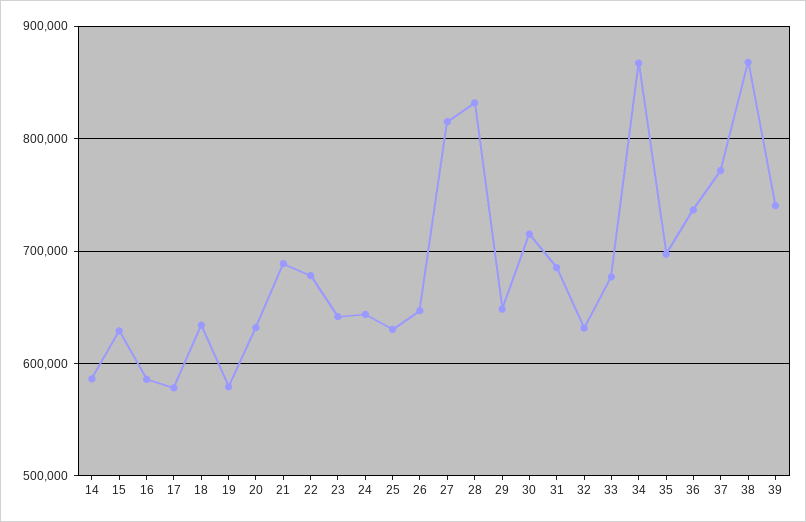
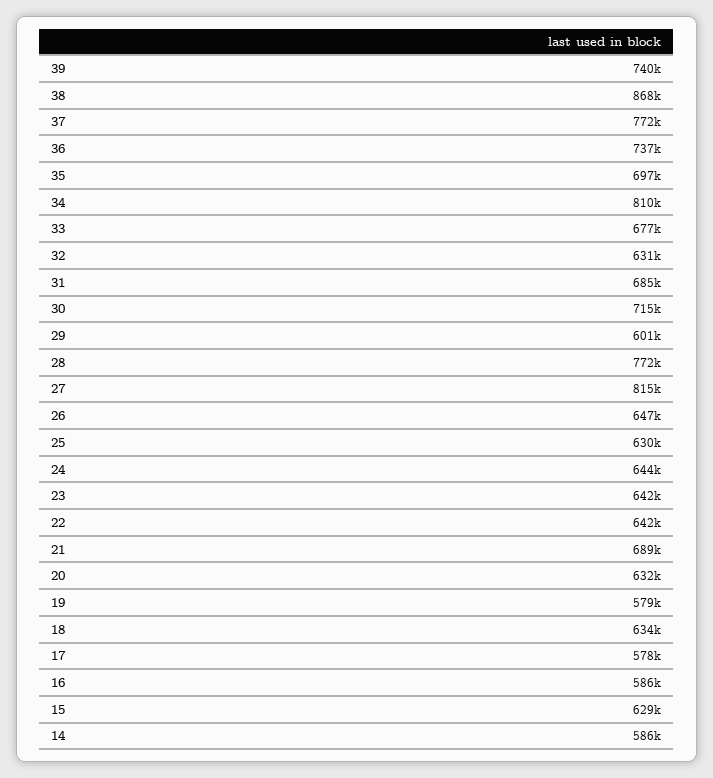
  {
    "14": 586000,
    "15": 629000,
    "16": 586000,
    "17": 578000,
    "18": 634000,
    "19": 579000,
    "20": 632000,
    "21": 689000,
-   "22": 680000,
+   "22": 642000,
    "23": 642000,
    "24": 644000,
    "25": 630000,
    "26": 647000,
    "27": 815000,
-   "28": 830000,
+   "28": 772000,
-   "29": 650000,
+   "29": 601000,
    "30": 715000,
    "31": 685000,
    "32": 631000,
    "33": 677000,
-   "34": 870000,
+   "34": 810000,
    "35": 697000,
    "36": 737000,
    "37": 772000,
    "38": 868000,
    "39": 740000
  }

